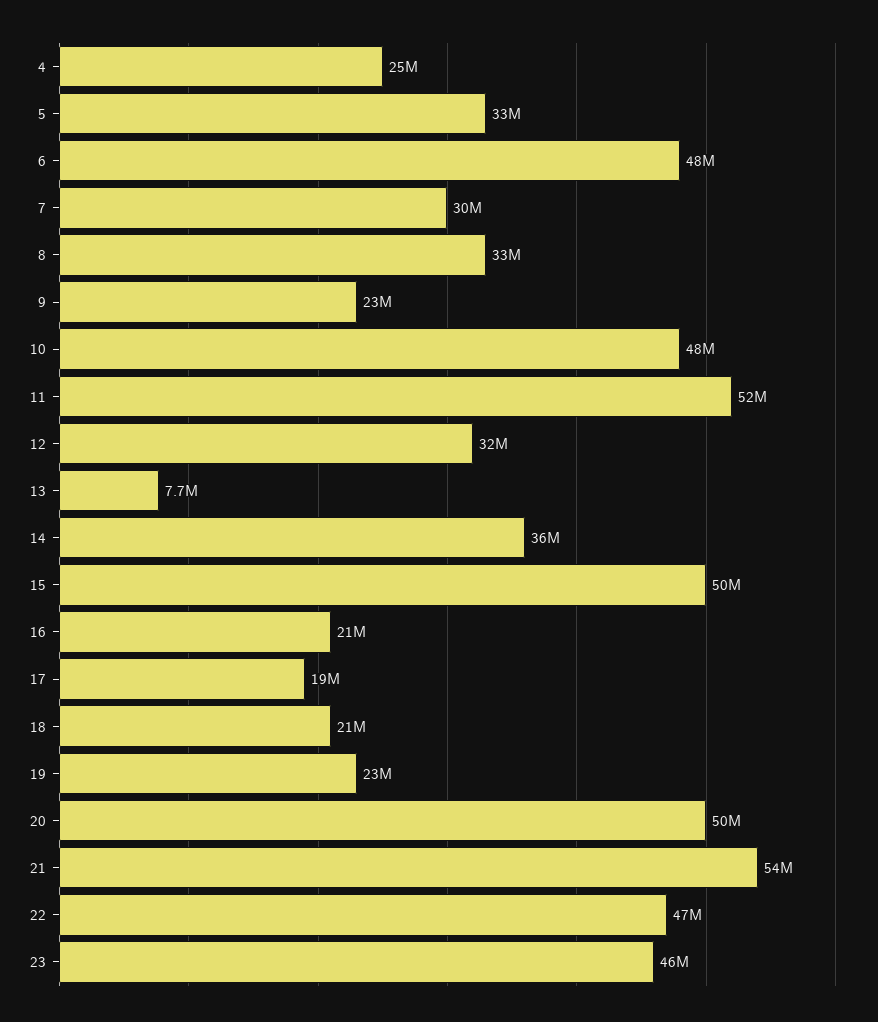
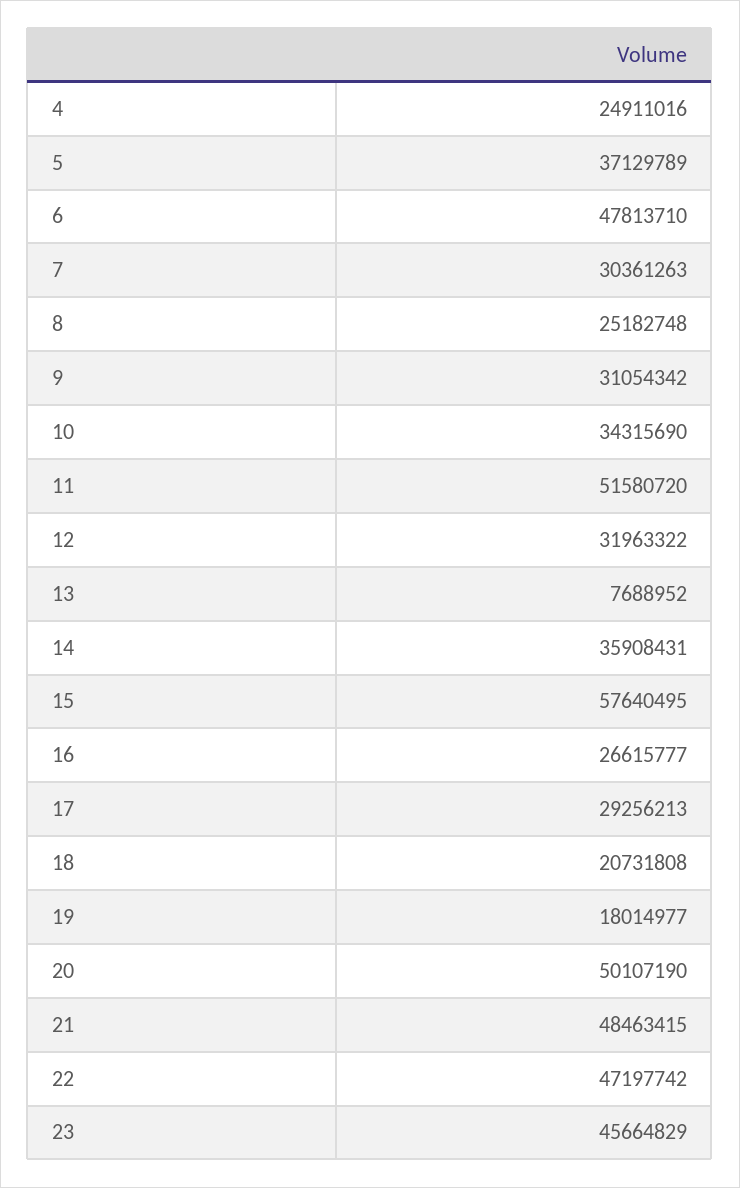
  {
    "4": 24911016,
-   "5": 33000000,
+   "5": 37129789,
    "6": 47813710,
    "7": 30361263,
-   "8": 33000000,
+   "8": 25182748,
-   "9": 23000000,
+   "9": 31054342,
-   "10": 48000000,
+   "10": 34315690,
    "11": 51580720,
    "12": 31963322,
    "13": 7688952,
    "14": 35908431,
-   "15": 50000000,
+   "15": 57640495,
-   "16": 21000000,
+   "16": 26615777,
-   "17": 19000000,
+   "17": 29256213,
    "18": 20731808,
-   "19": 23000000,
+   "19": 18014977,
    "20": 50107190,
-   "21": 54000000,
+   "21": 48463415,
    "22": 47197742,
    "23": 45664829
  }

